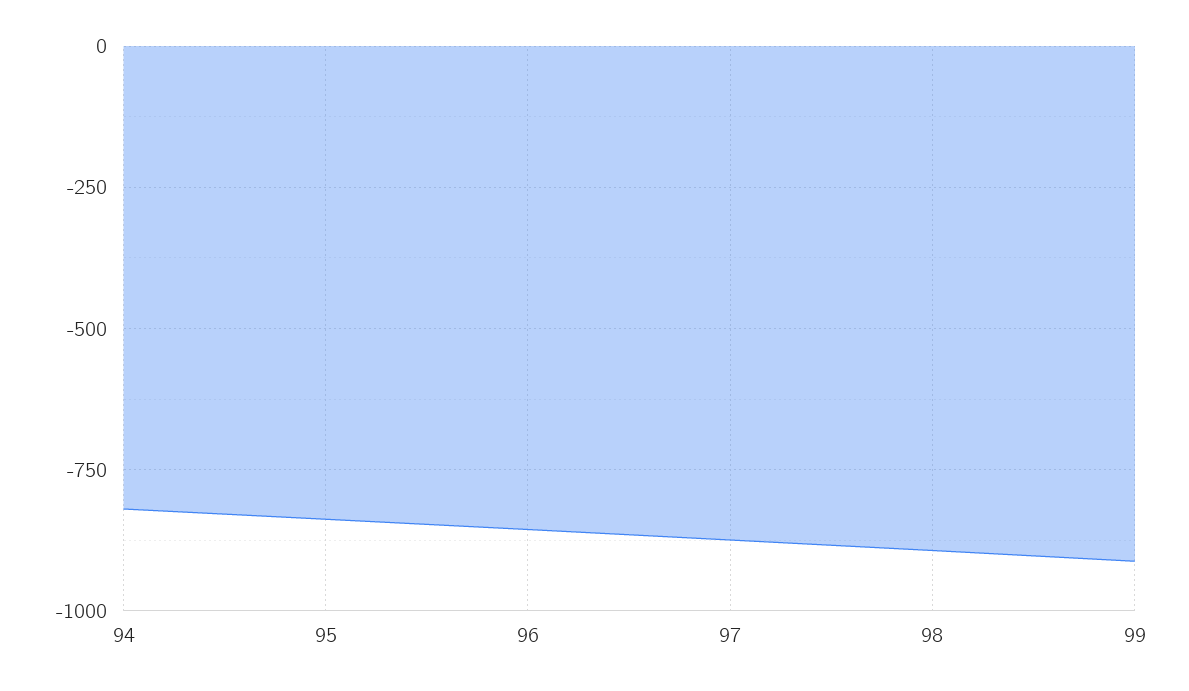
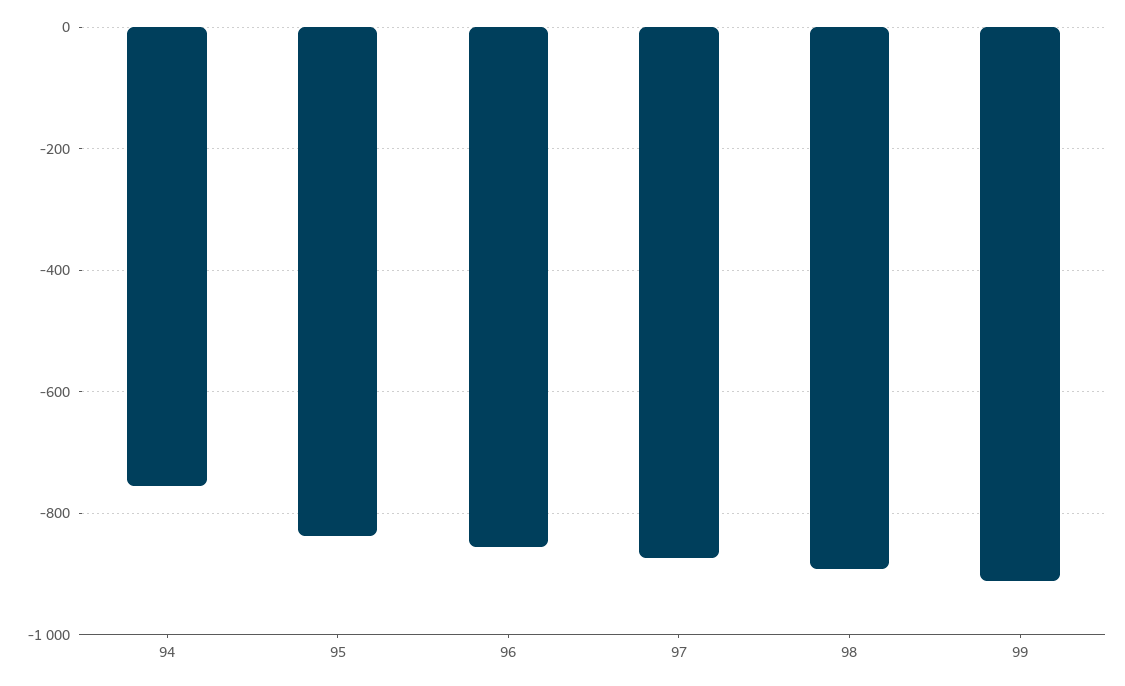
  {
-   "94": -825,
+   "94": -760,
    "95": -840,
    "96": -860,
    "97": -880,
    "98": -900,
    "99": -920
  }

